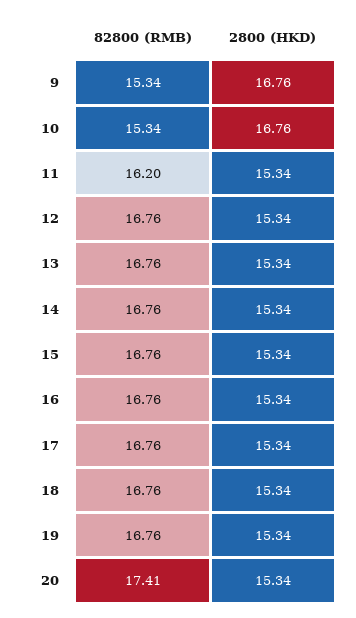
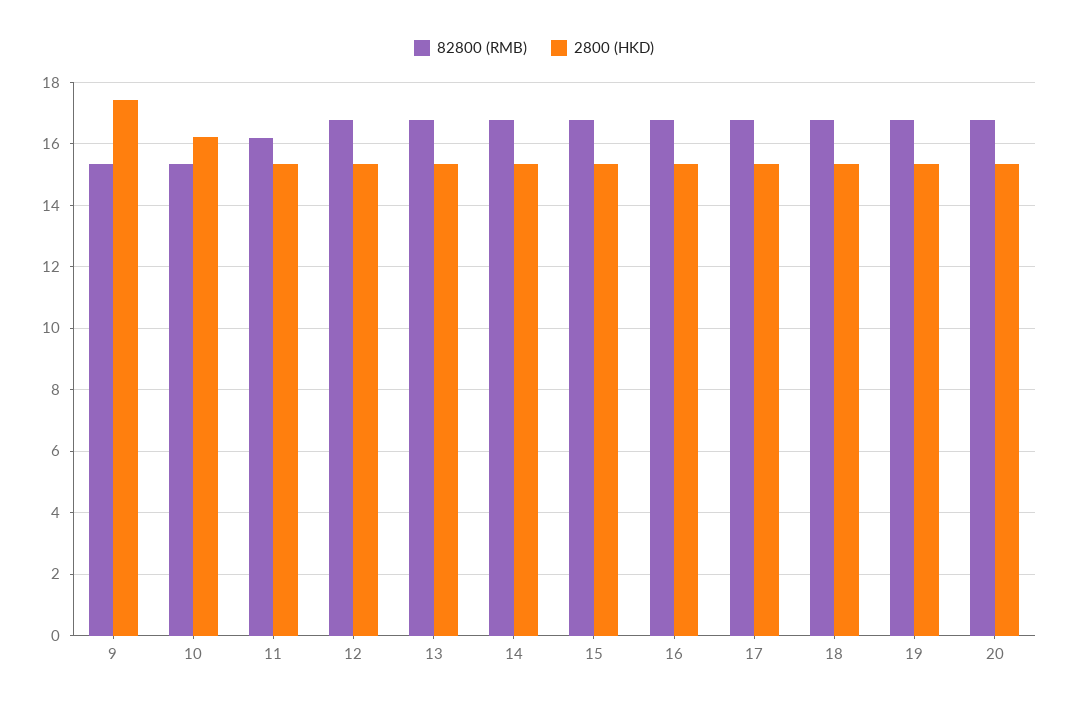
  {
    "82800 (RMB)": {
      "9": 15.34,
      "10": 15.34,
      "11": 16.2,
      "12": 16.76,
      "13": 16.76,
      "14": 16.76,
      "15": 16.76,
      "16": 16.76,
      "17": 16.76,
      "18": 16.76,
      "19": 16.76,
-     "20": 17.41
+     "20": 16.8
    },
    "2800 (HKD)": {
-     "9": 16.76,
+     "9": 17.4,
-     "10": 16.76,
+     "10": 16.2,
      "11": 15.34,
      "12": 15.34,
      "13": 15.34,
      "14": 15.34,
      "15": 15.34,
      "16": 15.34,
      "17": 15.34,
      "18": 15.34,
      "19": 15.34,
      "20": 15.34
    }
  }

